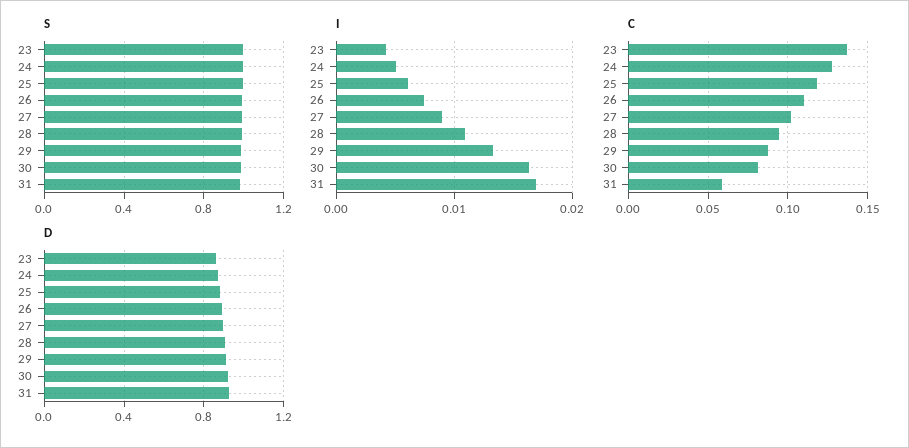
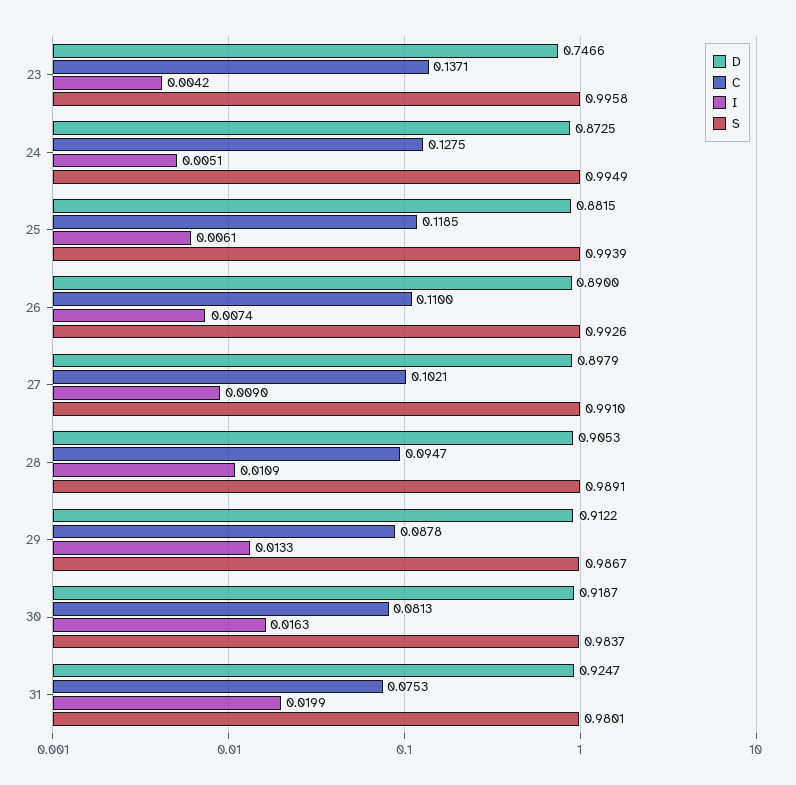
  {
    "S": {
      "23": 0.9958,
      "24": 0.9949,
      "25": 0.9939,
      "26": 0.9926,
      "27": 0.991,
      "28": 0.9891,
      "29": 0.9867,
      "30": 0.9837,
      "31": 0.9801
    },
    "I": {
      "23": 0.0042,
      "24": 0.0051,
      "25": 0.0061,
      "26": 0.0074,
      "27": 0.009,
      "28": 0.0109,
      "29": 0.0133,
      "30": 0.0163,
-     "31": 0.017
+     "31": 0.0199
    },
    "C": {
      "23": 0.1371,
      "24": 0.1275,
      "25": 0.1185,
      "26": 0.11,
      "27": 0.1021,
      "28": 0.0947,
      "29": 0.0878,
      "30": 0.0813,
-     "31": 0.06
+     "31": 0.0753
    },
    "D": {
-     "23": 0.85,
+     "23": 0.7466,
      "24": 0.8725,
      "25": 0.8815,
      "26": 0.89,
      "27": 0.8979,
      "28": 0.9053,
      "29": 0.9122,
      "30": 0.9187,
      "31": 0.9247
    }
  }

